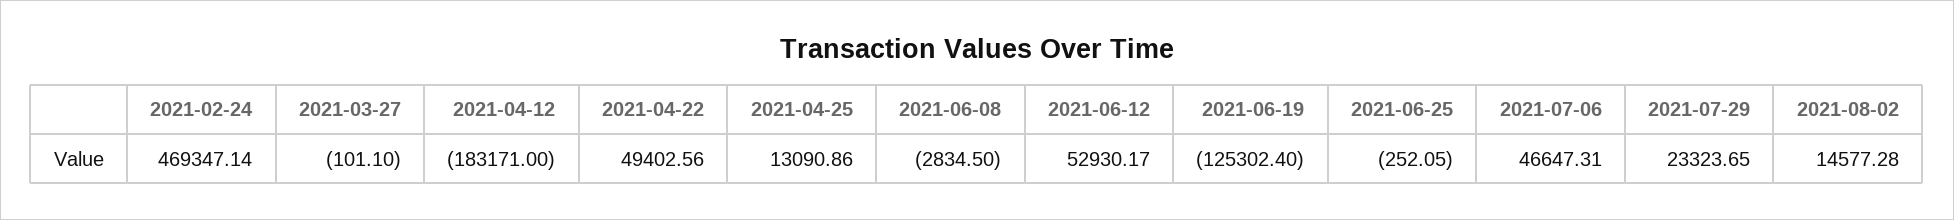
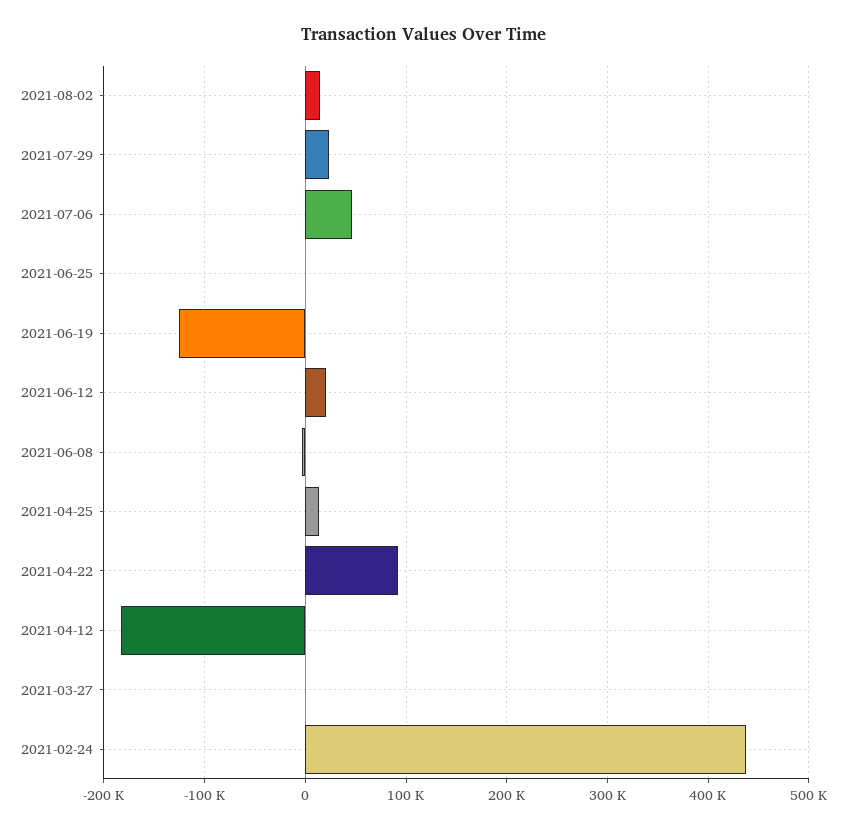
  {
-   "2021-02-24": 469347.14,
+   "2021-02-24": 440000,
    "2021-03-27": -101.1,
    "2021-04-12": -183171,
-   "2021-04-22": 49402.56,
+   "2021-04-22": 90000,
    "2021-04-25": 13090.86,
    "2021-06-08": -2834.5,
-   "2021-06-12": 52930.17,
+   "2021-06-12": 20000,
    "2021-06-19": -125302.4,
    "2021-06-25": -252.05,
    "2021-07-06": 46647.31,
    "2021-07-29": 23323.65,
    "2021-08-02": 14577.28
  }

